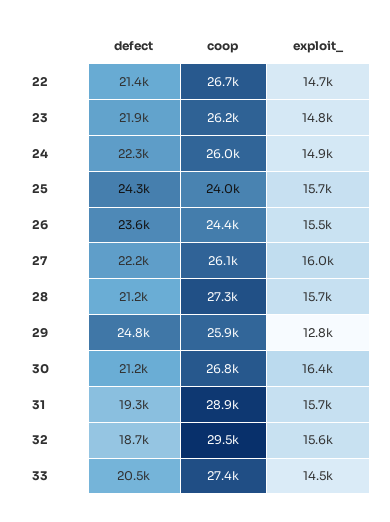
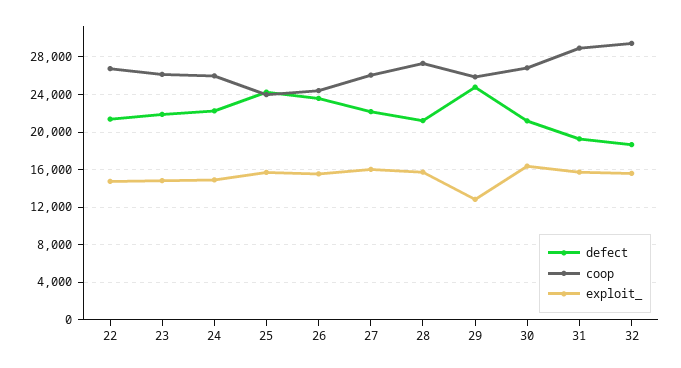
  {
    "defect": {
      "22": 21400,
      "23": 21900,
      "24": 22300,
      "25": 24300,
      "26": 23600,
      "27": 22200,
      "28": 21200,
      "29": 24800,
      "30": 21200,
      "31": 19300,
-     "32": 18700,
+     "32": 18700
-     "33": 20500
    },
    "coop": {
      "22": 26700,
      "23": 26200,
      "24": 26000,
      "25": 24000,
      "26": 24400,
      "27": 26100,
      "28": 27300,
      "29": 25900,
      "30": 26800,
      "31": 28900,
-     "32": 29500,
+     "32": 29500
-     "33": 27400
    },
    "exploit_": {
      "22": 14700,
      "23": 14800,
      "24": 14900,
      "25": 15700,
      "26": 15500,
      "27": 16000,
      "28": 15700,
      "29": 12800,
      "30": 16400,
      "31": 15700,
-     "32": 15600,
+     "32": 15600
-     "33": 14500
    }
  }

